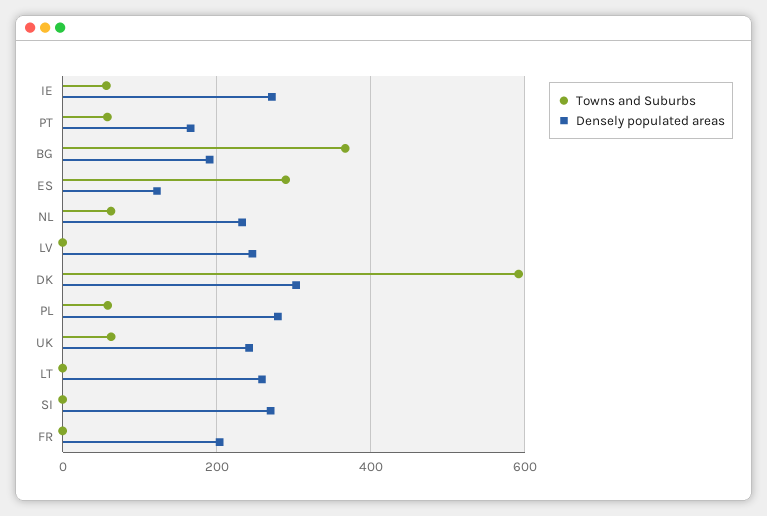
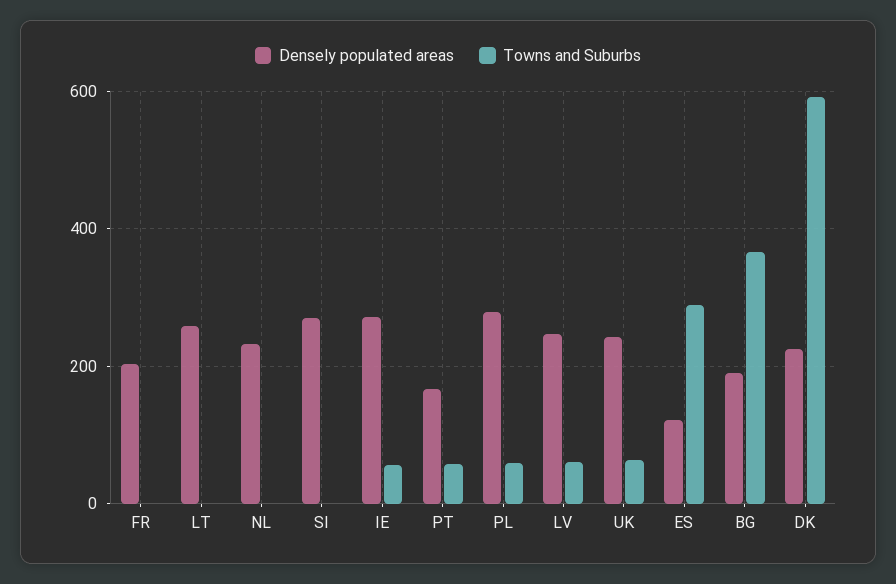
  {
    "Towns and Suburbs": {
      "IE": 60,
      "PT": 60,
      "BG": 360,
      "ES": 280,
-     "NL": 60,
+     "NL": 0,
-     "LV": 0,
+     "LV": 60,
      "DK": 600,
      "PL": 60,
      "UK": 60,
      "LT": 0,
      "SI": 0,
      "FR": 0
    },
    "Densely populated areas": {
      "IE": 280,
      "PT": 160,
      "BG": 200,
      "ES": 120,
      "NL": 240,
      "LV": 240,
-     "DK": 300,
+     "DK": 220,
      "PL": 280,
      "UK": 240,
      "LT": 260,
      "SI": 280,
      "FR": 200
    }
  }

